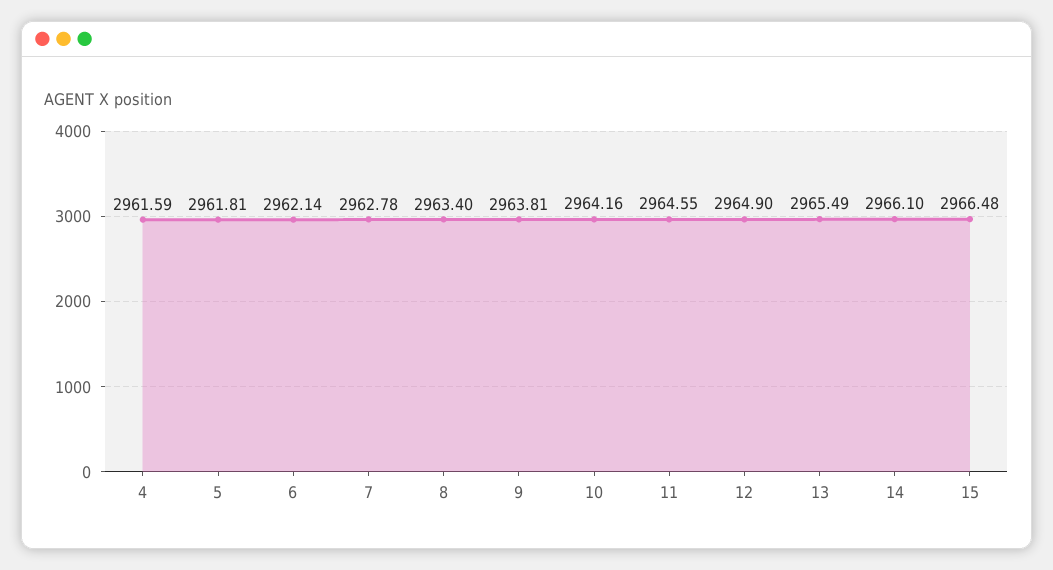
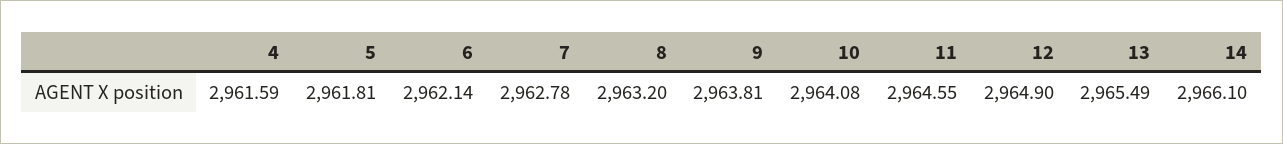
  {
    "4": 2961.59,
    "5": 2961.81,
    "6": 2962.14,
    "7": 2962.78,
-   "8": 2963.4,
+   "8": 2963.2,
    "9": 2963.81,
-   "10": 2964.16,
+   "10": 2964.08,
    "11": 2964.55,
    "12": 2964.9,
    "13": 2965.49,
-   "14": 2966.1,
+   "14": 2966.1
-   "15": 2966.48
  }

